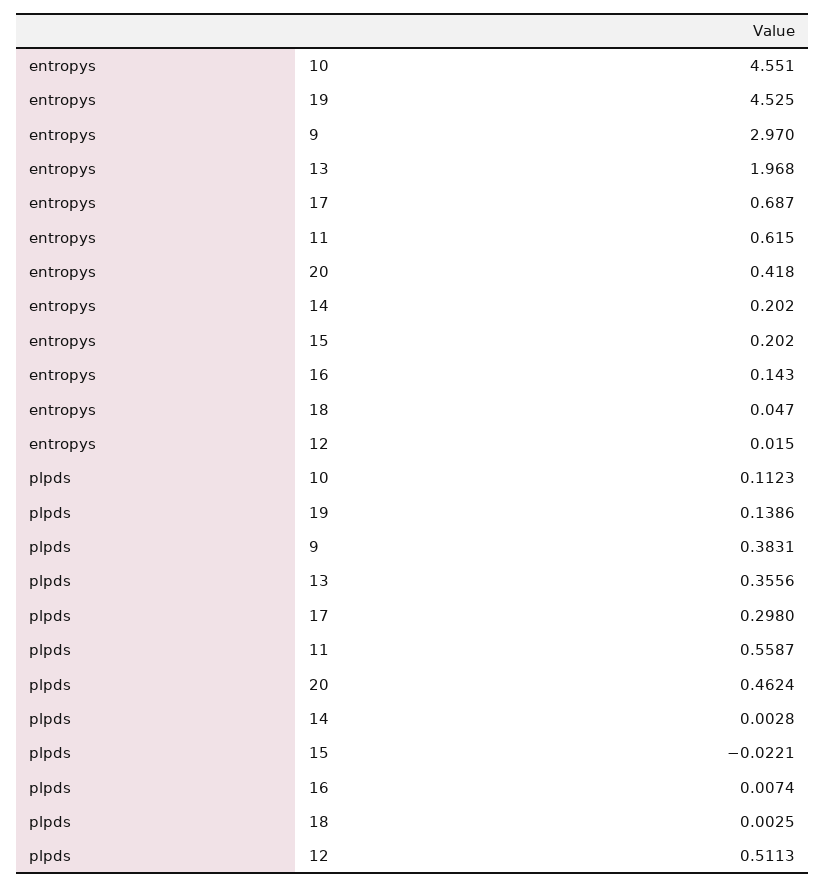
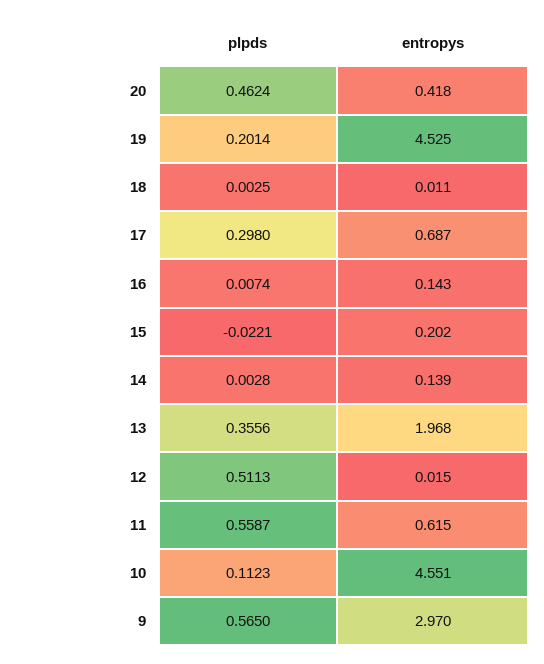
  {
    "entropys": {
      "10": 4.551,
      "19": 4.525,
      "9": 2.97,
      "13": 1.968,
      "17": 0.687,
      "11": 0.615,
      "20": 0.418,
-     "14": 0.202,
+     "14": 0.139,
      "15": 0.202,
      "16": 0.143,
-     "18": 0.047,
+     "18": 0.011,
      "12": 0.015
    },
    "plpds": {
      "10": 0.1123,
-     "19": 0.1386,
+     "19": 0.2014,
-     "9": 0.3831,
+     "9": 0.565,
      "13": 0.3556,
      "17": 0.298,
      "11": 0.5587,
      "20": 0.4624,
      "14": 0.0028,
      "15": -0.0221,
      "16": 0.0074,
      "18": 0.0025,
      "12": 0.5113
    }
  }

